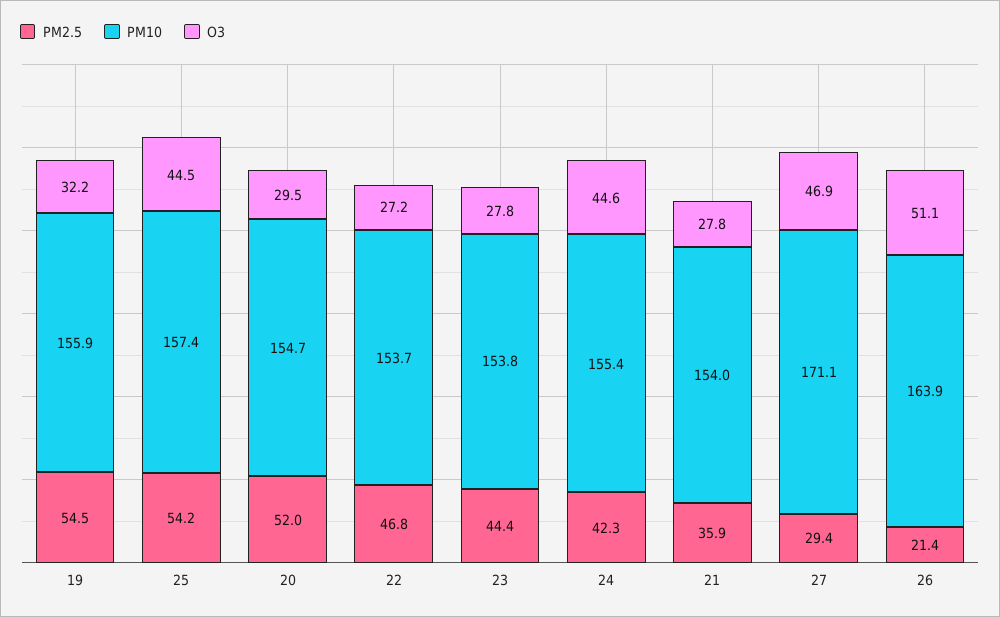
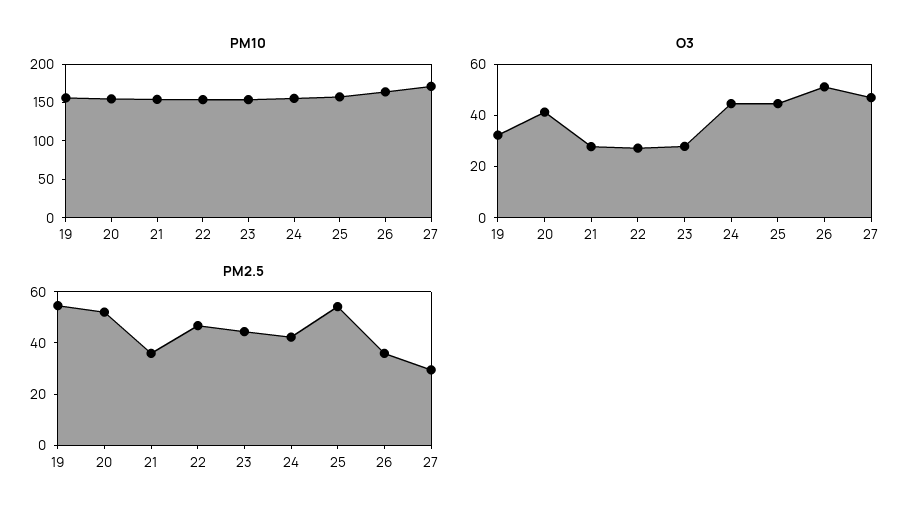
  {
    "PM2.5": {
      "19": 54.5,
      "25": 54.2,
      "20": 52,
      "22": 46.8,
      "23": 44.4,
      "24": 42.3,
      "21": 35.9,
      "27": 29.4,
-     "26": 21.4
+     "26": 35
    },
    "PM10": {
      "19": 155.9,
      "25": 157.4,
      "20": 154.7,
      "22": 153.7,
      "23": 153.8,
      "24": 155.4,
      "21": 154,
      "27": 171.1,
      "26": 163.9
    },
    "O3": {
      "19": 32.2,
      "25": 44.5,
-     "20": 29.5,
+     "20": 40,
      "22": 27.2,
      "23": 27.8,
      "24": 44.6,
      "21": 27.8,
      "27": 46.9,
      "26": 51.1
    }
  }

